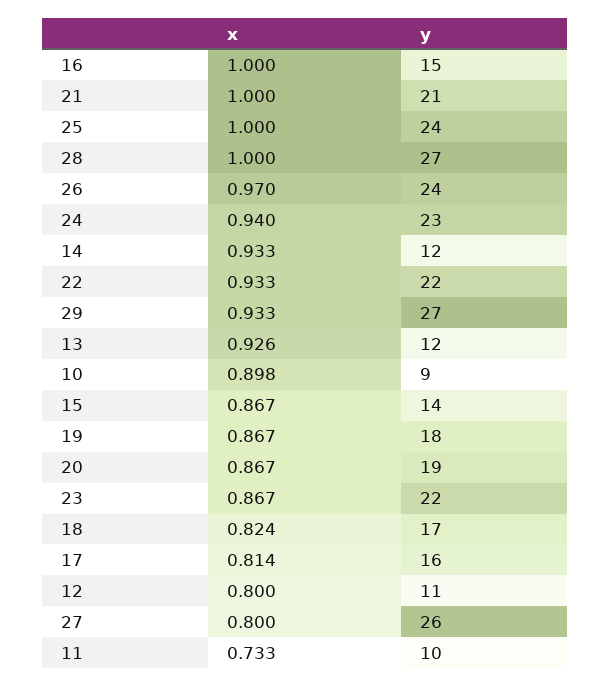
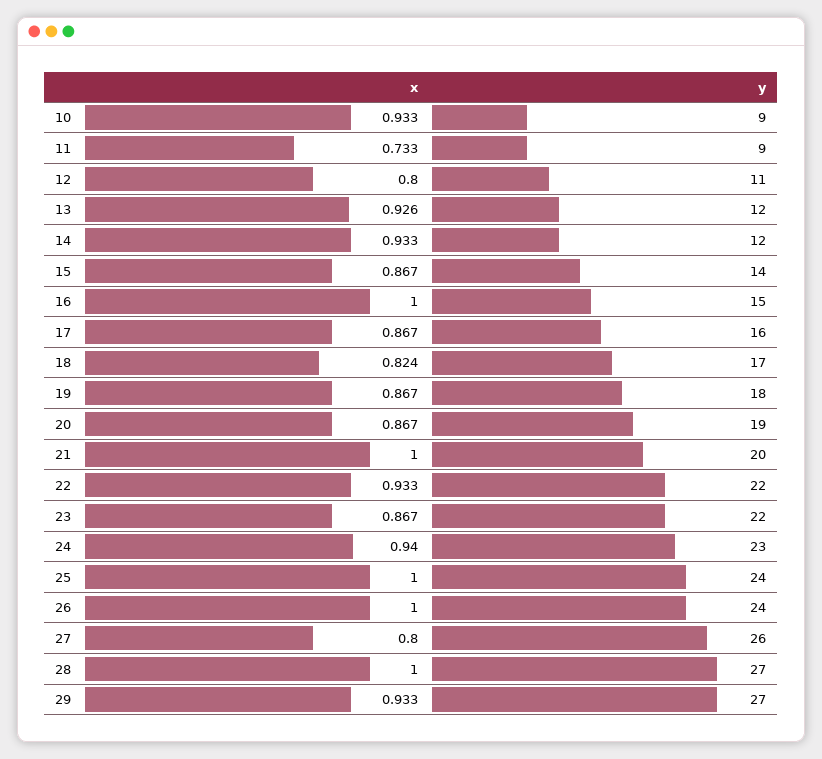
  {
    "x": {
      "16": 1,
      "21": 1,
      "25": 1,
      "28": 1,
-     "26": 0.97,
+     "26": 1,
      "24": 0.94,
      "14": 0.933,
      "22": 0.933,
      "29": 0.933,
      "13": 0.926,
-     "10": 0.898,
+     "10": 0.933,
      "15": 0.867,
      "19": 0.867,
      "20": 0.867,
      "23": 0.867,
      "18": 0.824,
-     "17": 0.814,
+     "17": 0.867,
      "12": 0.8,
      "27": 0.8,
      "11": 0.733
    },
    "y": {
      "16": 15,
-     "21": 21,
+     "21": 20,
      "25": 24,
      "28": 27,
      "26": 24,
      "24": 23,
      "14": 12,
      "22": 22,
      "29": 27,
      "13": 12,
      "10": 9,
      "15": 14,
      "19": 18,
      "20": 19,
      "23": 22,
      "18": 17,
      "17": 16,
      "12": 11,
      "27": 26,
-     "11": 10
+     "11": 9
    }
  }

